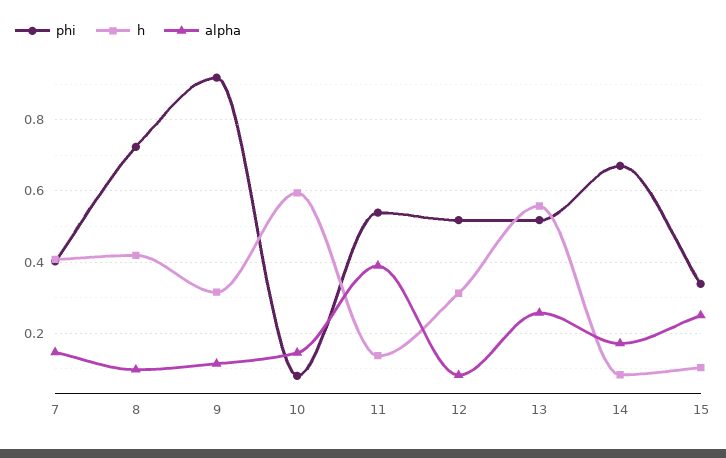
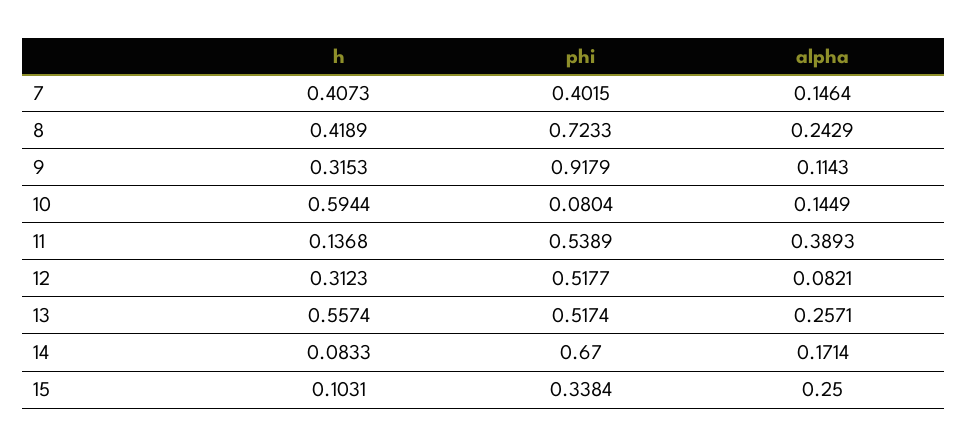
  {
    "phi": {
      "7": 0.4015,
      "8": 0.7233,
      "9": 0.9179,
      "10": 0.0804,
      "11": 0.5389,
      "12": 0.5177,
      "13": 0.5174,
      "14": 0.67,
      "15": 0.3384
    },
    "h": {
      "7": 0.4073,
      "8": 0.4189,
      "9": 0.3153,
      "10": 0.5944,
      "11": 0.1368,
      "12": 0.3123,
      "13": 0.5574,
      "14": 0.0833,
      "15": 0.1031
    },
    "alpha": {
      "7": 0.1464,
-     "8": 0.1,
+     "8": 0.2429,
      "9": 0.1143,
      "10": 0.1449,
      "11": 0.3893,
      "12": 0.0821,
      "13": 0.2571,
      "14": 0.1714,
      "15": 0.25
    }
  }

